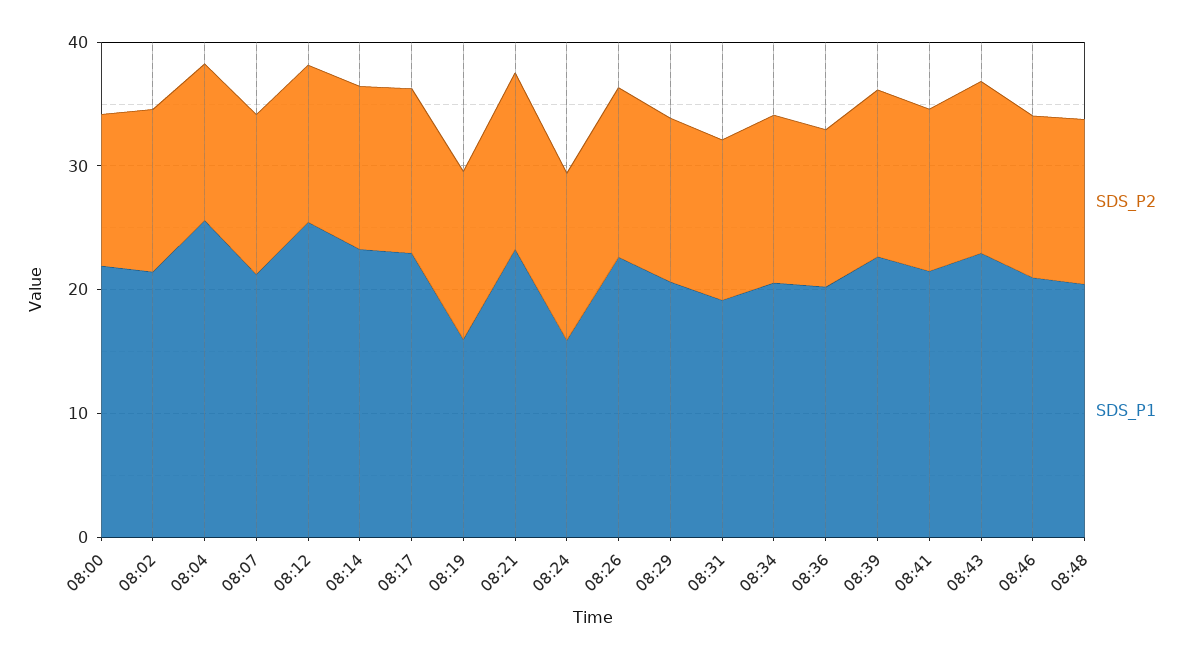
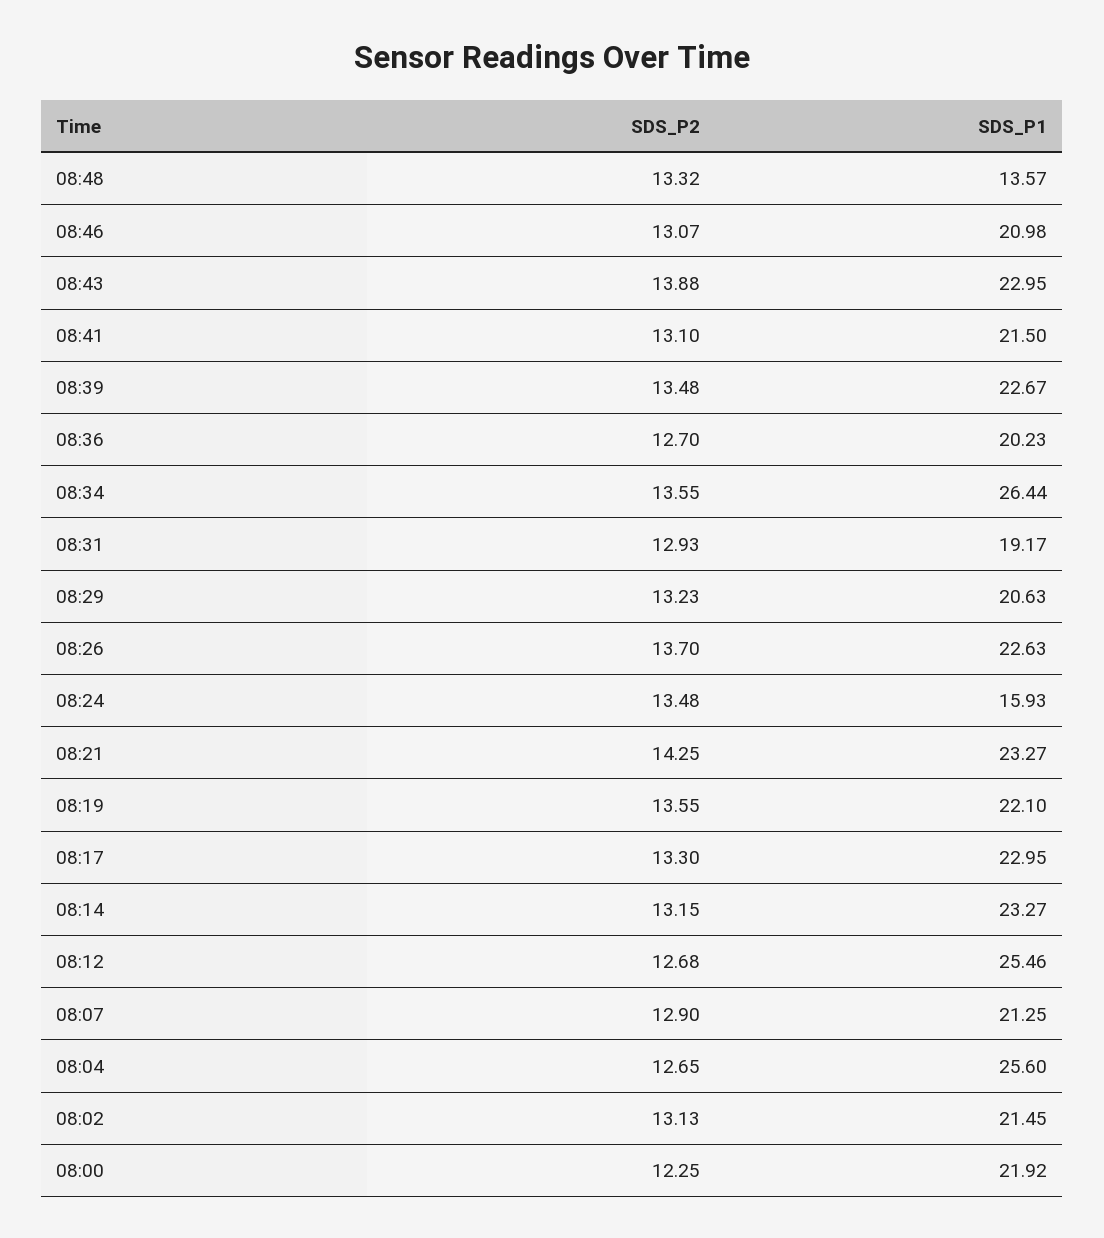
  {
    "SDS_P2": {
      "08:00": 12.25,
      "08:02": 13.13,
      "08:04": 12.65,
      "08:07": 12.9,
      "08:12": 12.68,
      "08:14": 13.15,
      "08:17": 13.3,
      "08:19": 13.55,
      "08:21": 14.25,
      "08:24": 13.48,
      "08:26": 13.7,
      "08:29": 13.23,
      "08:31": 12.93,
      "08:34": 13.55,
      "08:36": 12.7,
      "08:39": 13.48,
      "08:41": 13.1,
      "08:43": 13.88,
      "08:46": 13.07,
      "08:48": 13.32
    },
    "SDS_P1": {
      "08:00": 21.92,
      "08:02": 21.45,
      "08:04": 25.6,
      "08:07": 21.25,
      "08:12": 25.46,
      "08:14": 23.27,
      "08:17": 22.95,
-     "08:19": 16,
+     "08:19": 22.1,
      "08:21": 23.27,
      "08:24": 15.93,
      "08:26": 22.63,
      "08:29": 20.63,
      "08:31": 19.17,
-     "08:34": 20,
+     "08:34": 26.44,
      "08:36": 20.23,
      "08:39": 22.67,
      "08:41": 21.5,
      "08:43": 22.95,
      "08:46": 20.98,
-     "08:48": 20
+     "08:48": 13.57
    }
  }

